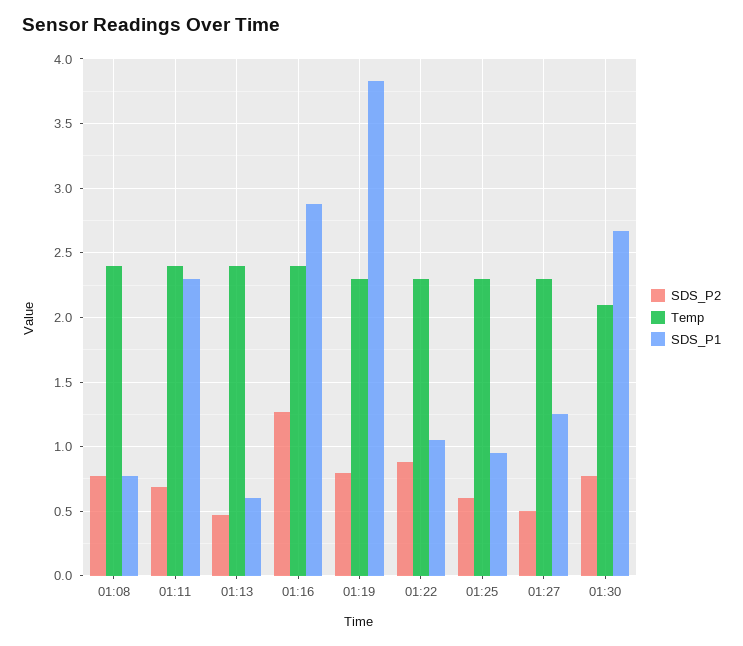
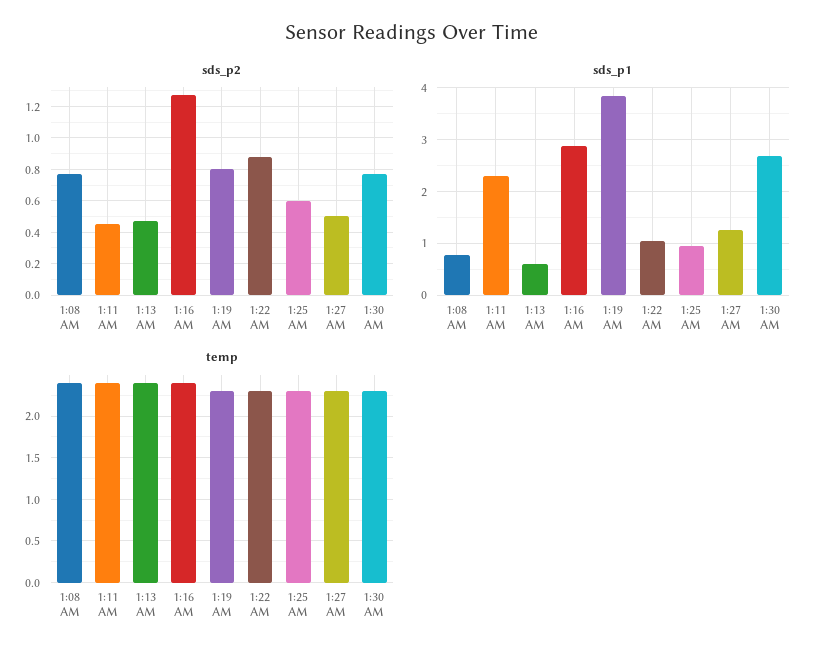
  {
    "SDS_P2": {
      "01:08": 0.75,
-     "01:11": 0.7,
+     "01:11": 0.45,
      "01:13": 0.45,
      "01:16": 1.25,
      "01:19": 0.8,
      "01:22": 0.9,
      "01:25": 0.6,
      "01:27": 0.5,
      "01:30": 0.75
    },
    "Temp": {
      "01:08": 2.4,
      "01:11": 2.4,
      "01:13": 2.4,
      "01:16": 2.4,
      "01:19": 2.3,
      "01:22": 2.3,
      "01:25": 2.3,
      "01:27": 2.3,
-     "01:30": 2.1
+     "01:30": 2.3
    },
    "SDS_P1": {
      "01:08": 0.75,
      "01:11": 2.3,
      "01:13": 0.6,
      "01:16": 2.9,
      "01:19": 3.85,
      "01:22": 1.05,
      "01:25": 0.95,
      "01:27": 1.25,
      "01:30": 2.65
    }
  }

